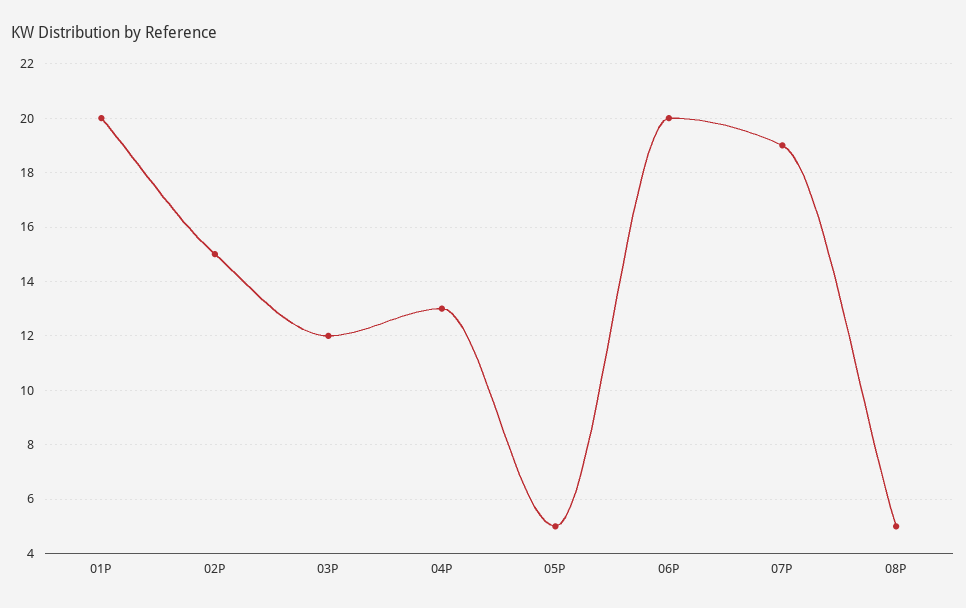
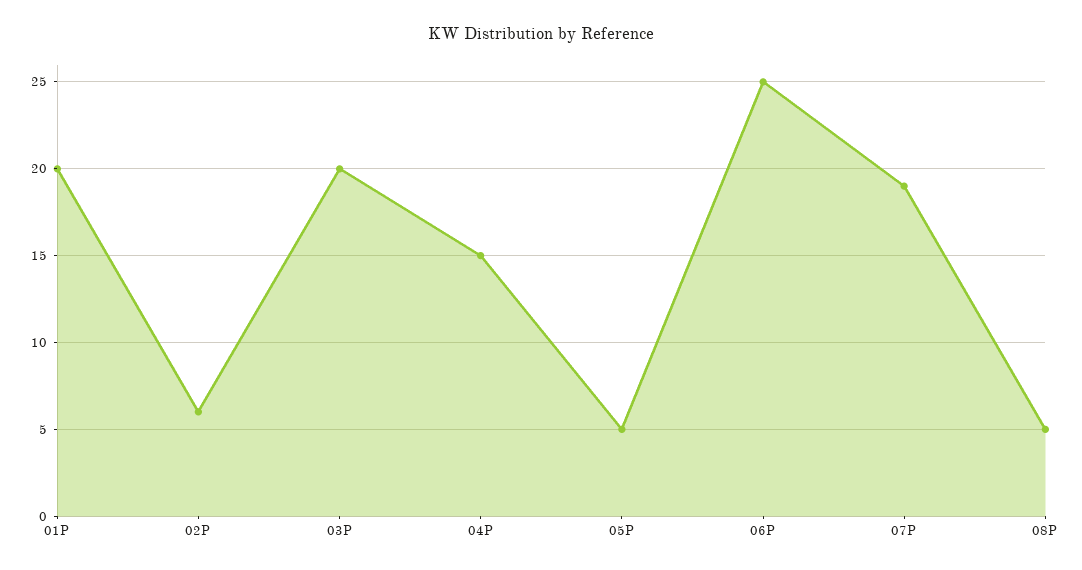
  {
    "01P": 20,
-   "02P": 15,
+   "02P": 6,
-   "03P": 12,
+   "03P": 20,
-   "04P": 13,
+   "04P": 15,
    "05P": 5,
-   "06P": 20,
+   "06P": 25,
    "07P": 19,
    "08P": 5
  }

